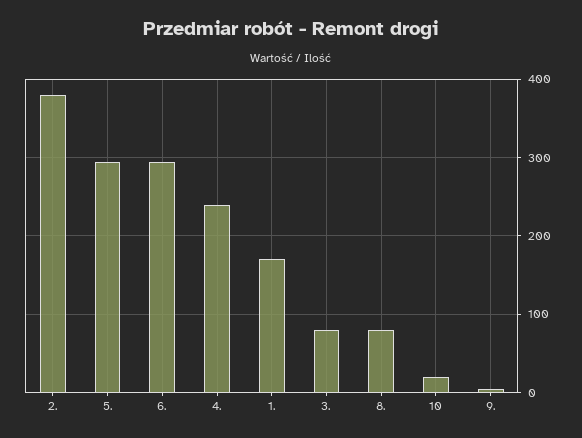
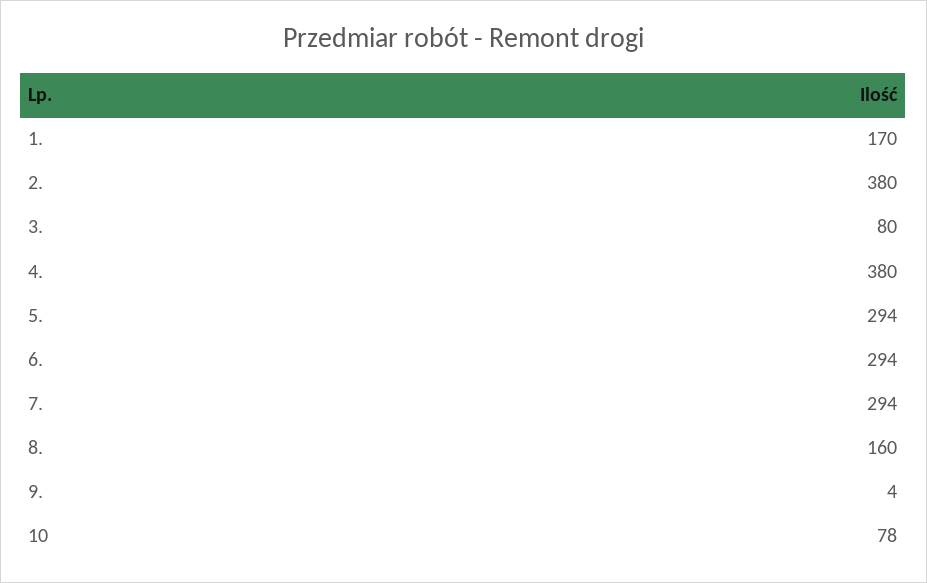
  {
    "2.": 380,
    "5.": 294,
    "6.": 294,
-   "4.": 240,
+   "4.": 380,
    "1.": 170,
    "3.": 80,
-   "8.": 80,
+   "8.": 160,
-   "10": 20,
+   "10": 78,
-   "9.": 4
+   "9.": 4,
+   "7.": 294
  }

